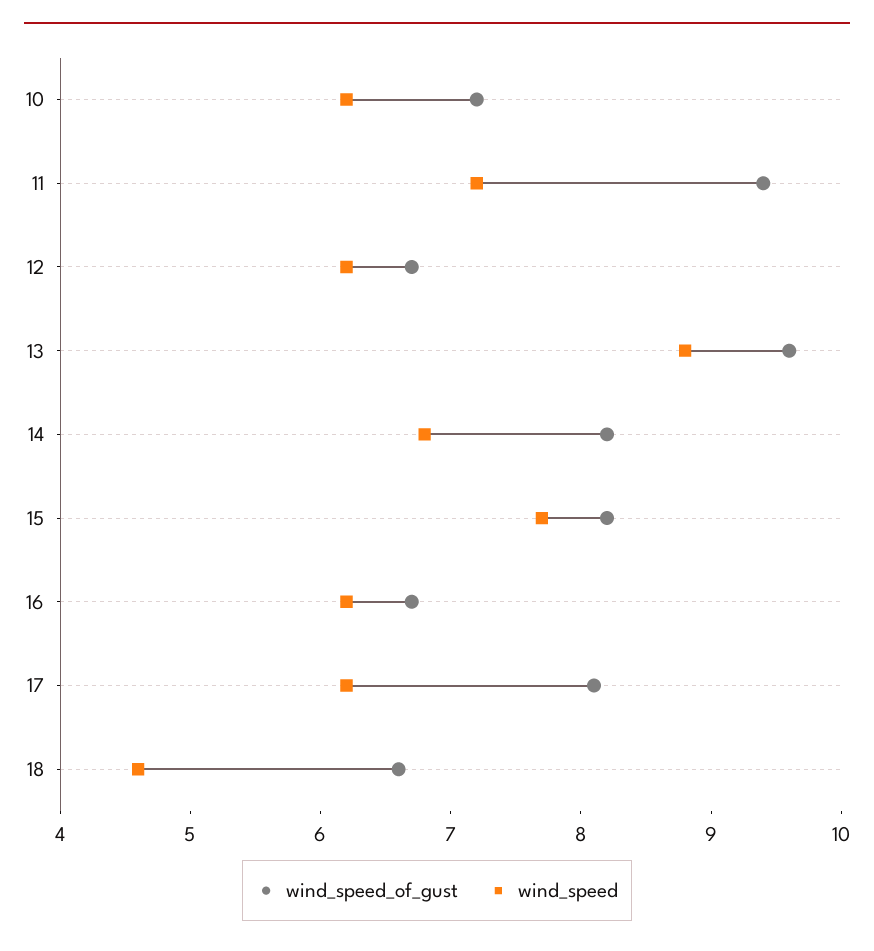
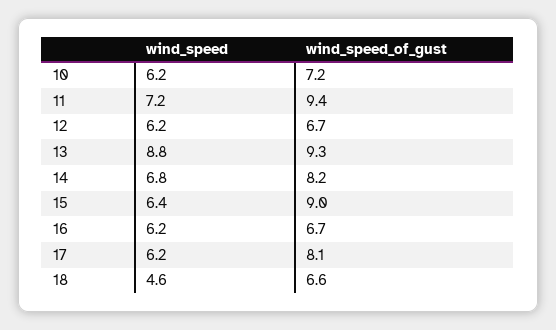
  {
    "wind_speed_of_gust": {
      "10": 7.2,
      "11": 9.4,
      "12": 6.7,
-     "13": 9.6,
+     "13": 9.3,
      "14": 8.2,
-     "15": 8.2,
+     "15": 9,
      "16": 6.7,
      "17": 8.1,
      "18": 6.6
    },
    "wind_speed": {
      "10": 6.2,
      "11": 7.2,
      "12": 6.2,
      "13": 8.8,
      "14": 6.8,
-     "15": 7.7,
+     "15": 6.4,
      "16": 6.2,
      "17": 6.2,
      "18": 4.6
    }
  }

